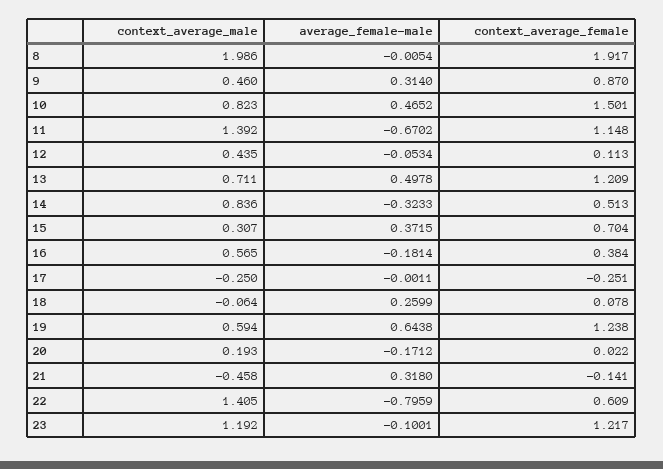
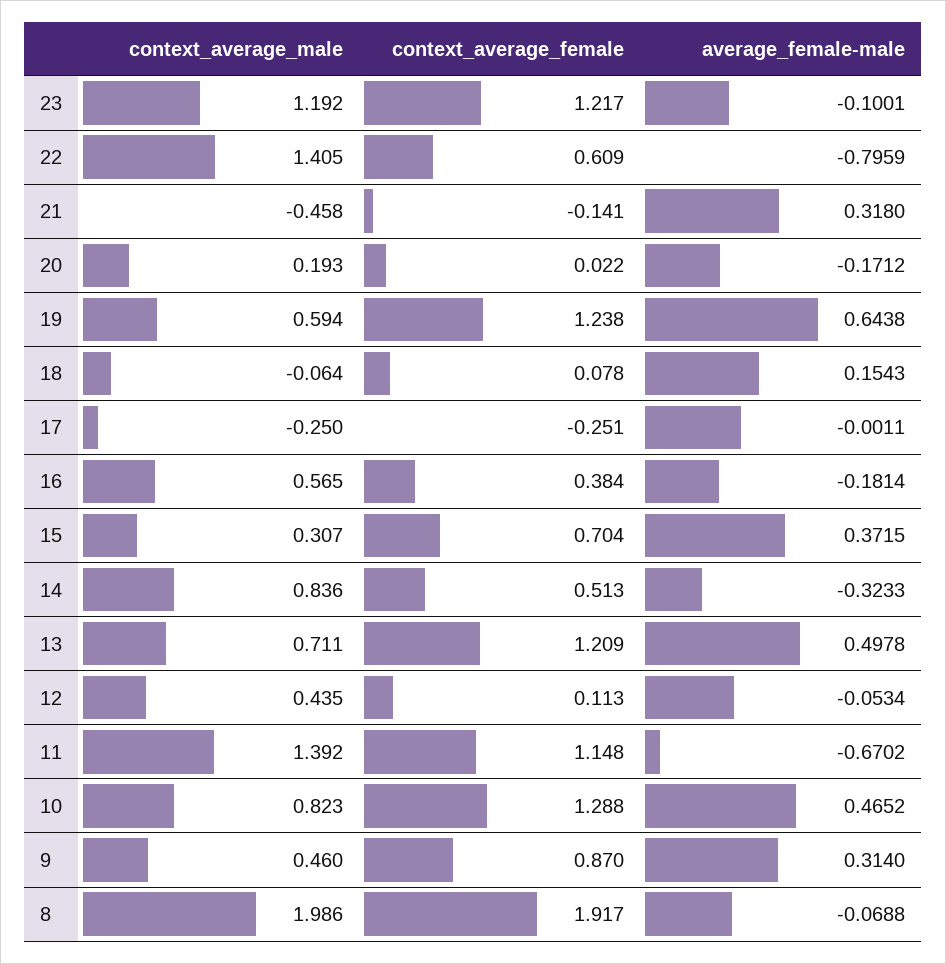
  {
    "context_average_male": {
      "8": 1.986,
      "9": 0.46,
      "10": 0.823,
      "11": 1.392,
      "12": 0.435,
      "13": 0.711,
      "14": 0.836,
      "15": 0.307,
      "16": 0.565,
      "17": -0.25,
      "18": -0.064,
      "19": 0.594,
      "20": 0.193,
      "21": -0.458,
      "22": 1.405,
      "23": 1.192
    },
    "average_female-male": {
-     "8": -0.0054,
+     "8": -0.0688,
      "9": 0.314,
      "10": 0.4652,
      "11": -0.6702,
      "12": -0.0534,
      "13": 0.4978,
      "14": -0.3233,
      "15": 0.3715,
      "16": -0.1814,
      "17": -0.0011,
-     "18": 0.2599,
+     "18": 0.1543,
      "19": 0.6438,
      "20": -0.1712,
      "21": 0.318,
      "22": -0.7959,
      "23": -0.1001
    },
    "context_average_female": {
      "8": 1.917,
      "9": 0.87,
-     "10": 1.501,
+     "10": 1.288,
      "11": 1.148,
      "12": 0.113,
      "13": 1.209,
      "14": 0.513,
      "15": 0.704,
      "16": 0.384,
      "17": -0.251,
      "18": 0.078,
      "19": 1.238,
      "20": 0.022,
      "21": -0.141,
      "22": 0.609,
      "23": 1.217
    }
  }

